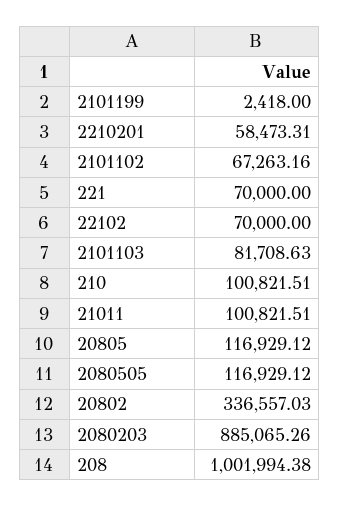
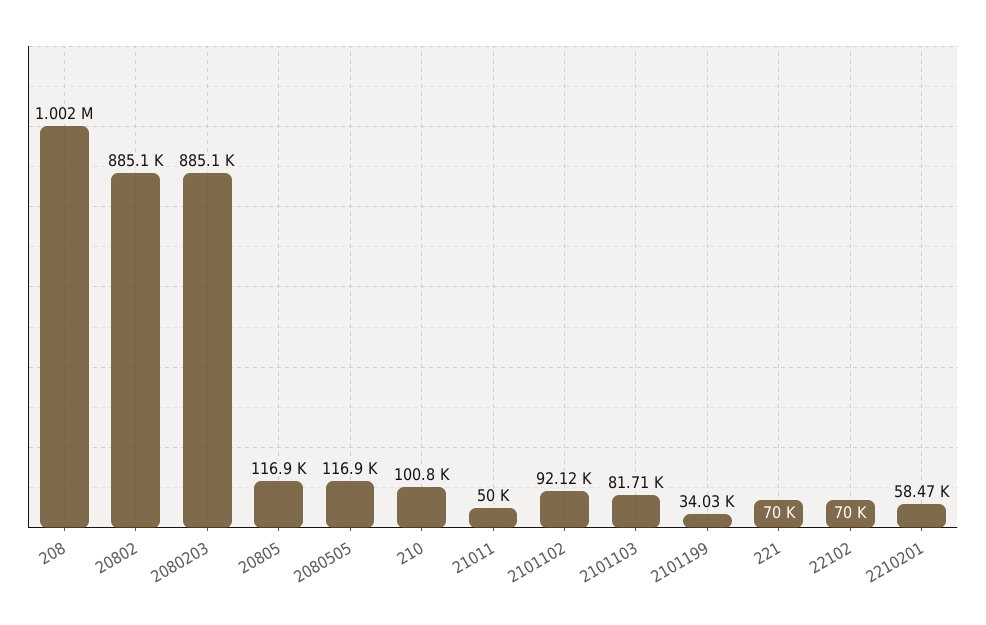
  {
-   "2101199": 2418,
+   "2101199": 34030,
    "2210201": 58473.31,
-   "2101102": 67263.16,
+   "2101102": 92120,
    "221": 70000,
    "22102": 70000,
    "2101103": 81708.63,
    "210": 100821.51,
-   "21011": 100821.51,
+   "21011": 50000,
    "20805": 116929.12,
    "2080505": 116929.12,
-   "20802": 336557.03,
+   "20802": 885100,
    "2080203": 885065.26,
    "208": 1001994.38
  }

